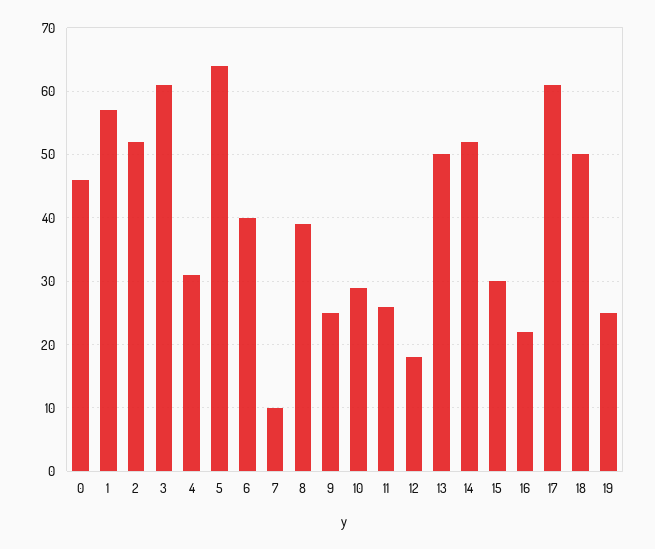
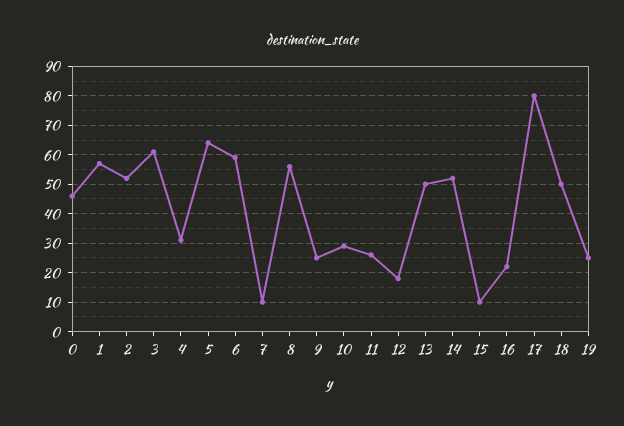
  {
    "0": 46,
    "1": 57,
    "2": 52,
    "3": 61,
    "4": 31,
    "5": 64,
-   "6": 40,
+   "6": 60,
    "7": 10,
-   "8": 39,
+   "8": 55,
    "9": 25,
    "10": 29,
    "11": 26,
    "12": 18,
    "13": 50,
    "14": 52,
-   "15": 30,
+   "15": 10,
    "16": 22,
-   "17": 61,
+   "17": 80,
    "18": 50,
    "19": 25
  }

